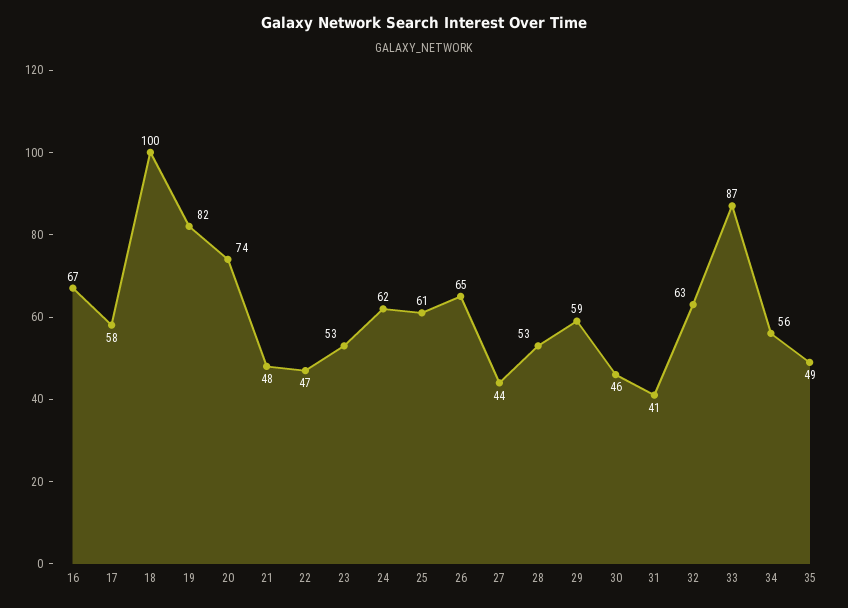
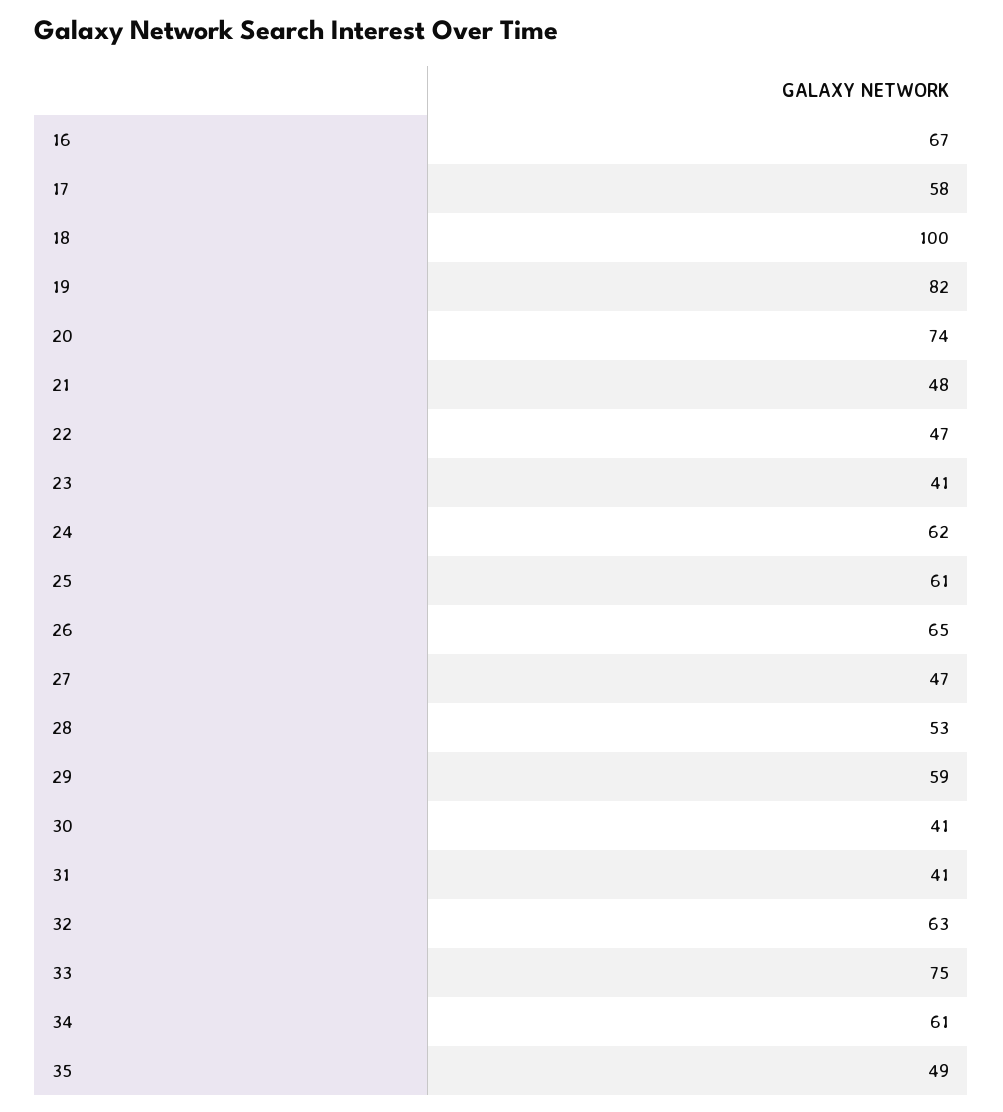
  {
    "16": 67,
    "17": 58,
    "18": 100,
    "19": 82,
    "20": 74,
    "21": 48,
    "22": 47,
-   "23": 53,
+   "23": 41,
    "24": 62,
    "25": 61,
    "26": 65,
-   "27": 44,
+   "27": 47,
    "28": 53,
    "29": 59,
-   "30": 46,
+   "30": 41,
    "31": 41,
    "32": 63,
-   "33": 87,
+   "33": 75,
-   "34": 56,
+   "34": 61,
    "35": 49
  }

